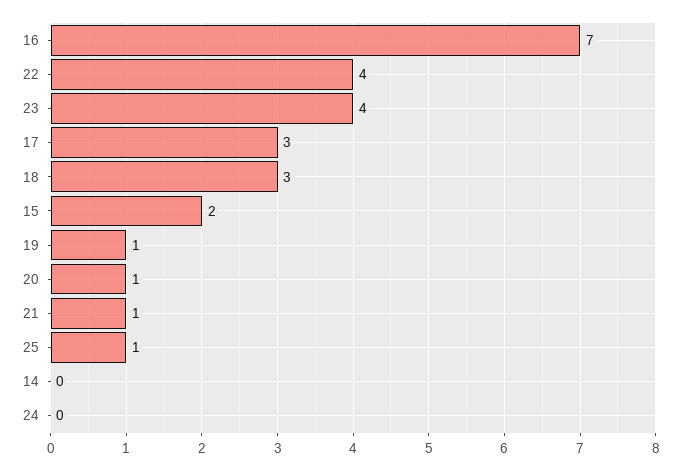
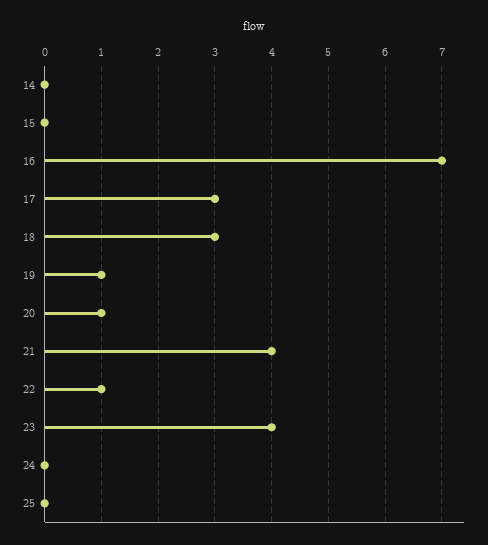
  {
    "16": 7,
-   "22": 4,
+   "22": 1,
    "23": 4,
    "17": 3,
    "18": 3,
-   "15": 2,
+   "15": 0,
    "19": 1,
    "20": 1,
-   "21": 1,
+   "21": 4,
-   "25": 1,
+   "25": 0,
    "14": 0,
    "24": 0
  }

